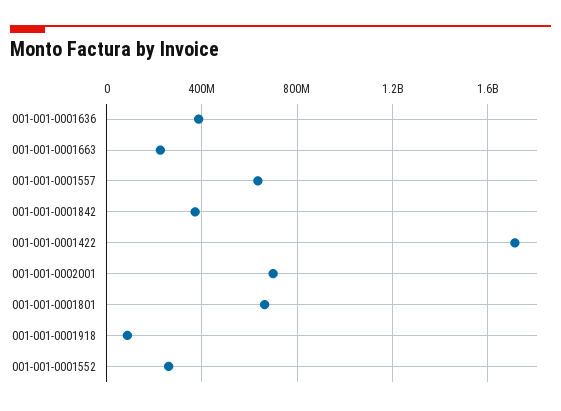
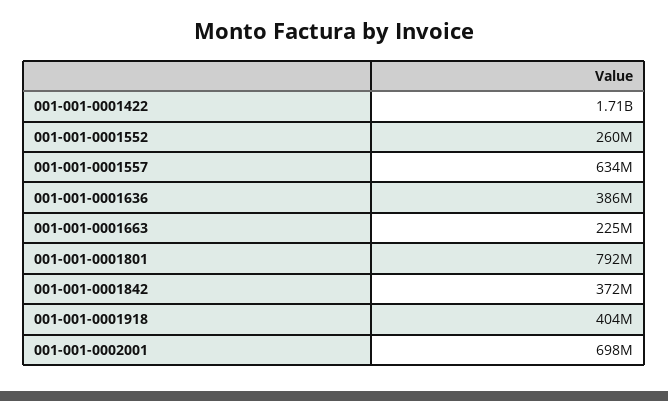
  {
    "001-001-0001636": 386000000,
    "001-001-0001663": 225000000,
    "001-001-0001557": 634000000,
    "001-001-0001842": 372000000,
    "001-001-0001422": 1710000000,
    "001-001-0002001": 698000000,
-   "001-001-0001801": 650000000,
+   "001-001-0001801": 792000000,
-   "001-001-0001918": 100000000,
+   "001-001-0001918": 404000000,
    "001-001-0001552": 260000000
  }

